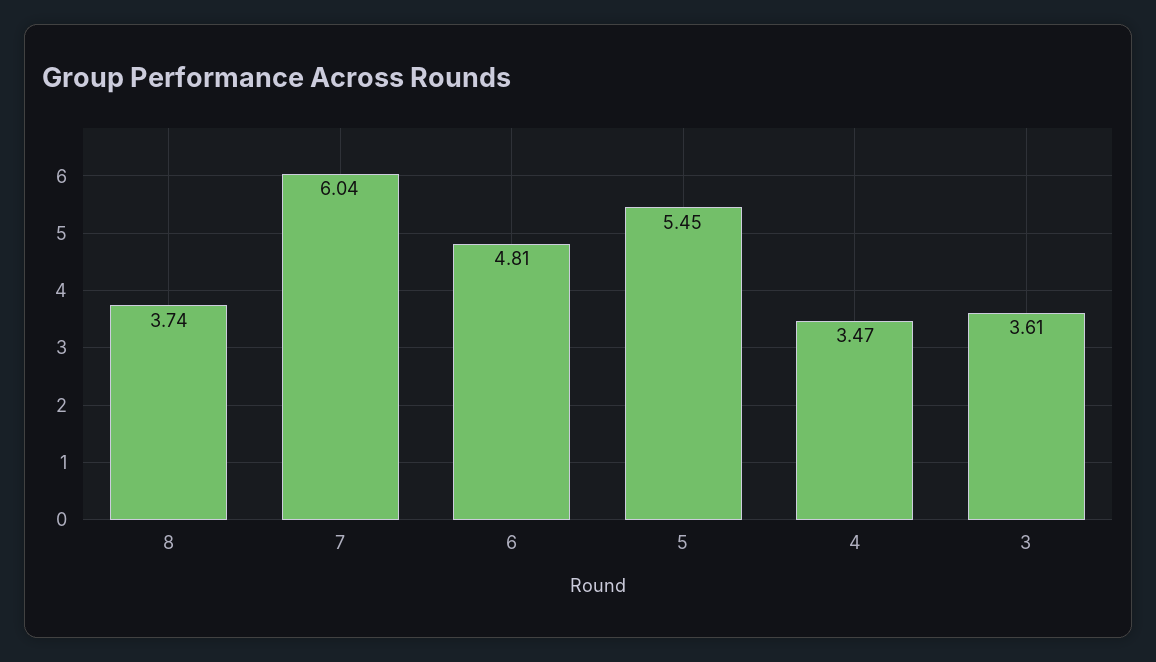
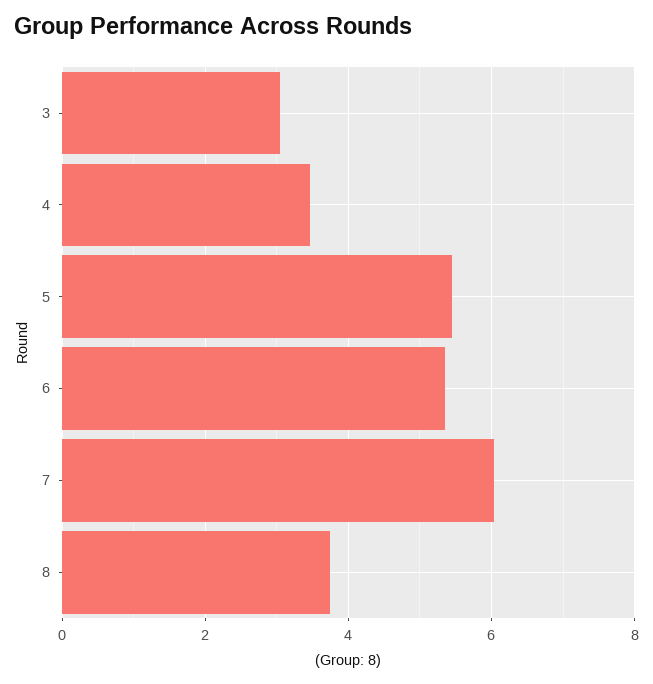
  {
    "8": 3.74,
    "7": 6.04,
-   "6": 4.81,
+   "6": 5.4,
    "5": 5.45,
    "4": 3.47,
-   "3": 3.61
+   "3": 3
  }

